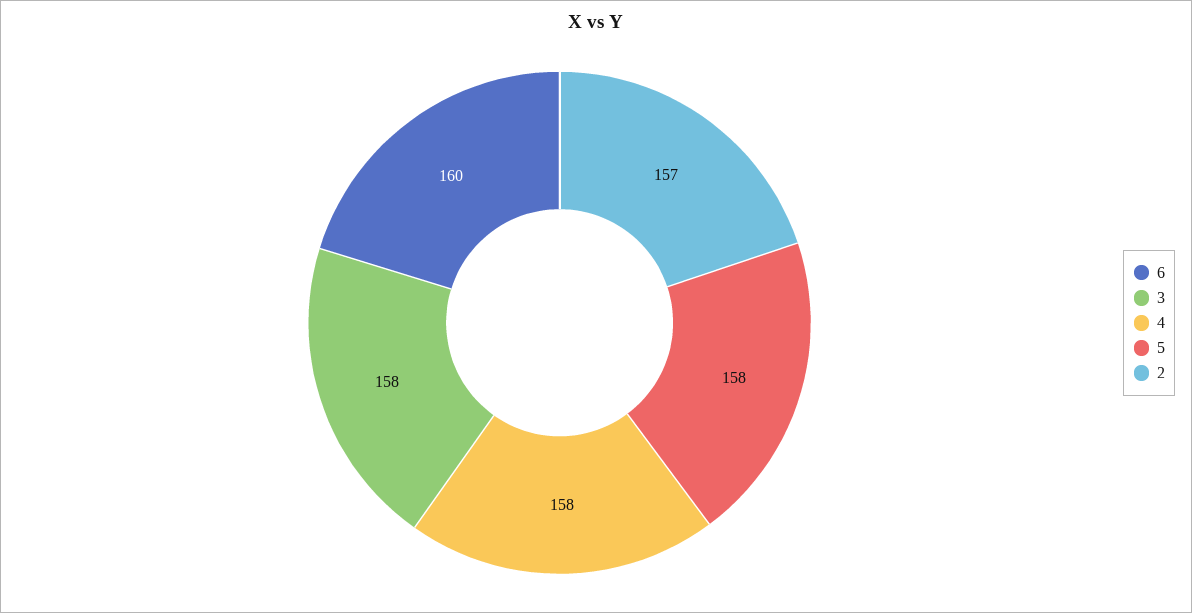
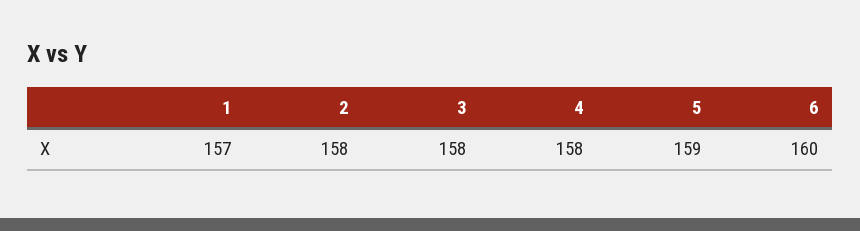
  {
    "6": 160,
    "3": 158,
    "4": 158,
-   "5": 158,
+   "5": 159,
-   "2": 157
+   "2": 158,
+   "1": 157
  }

